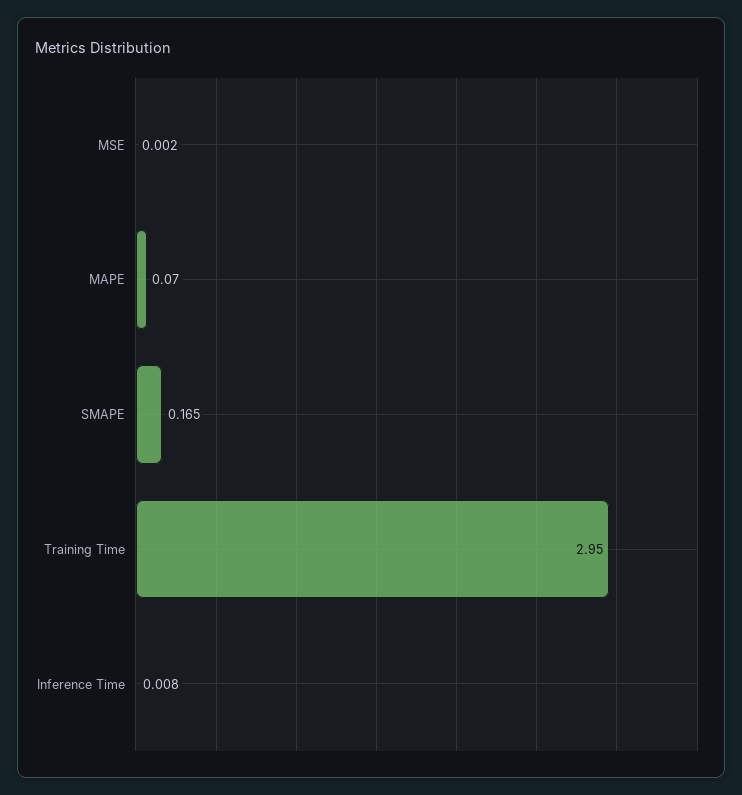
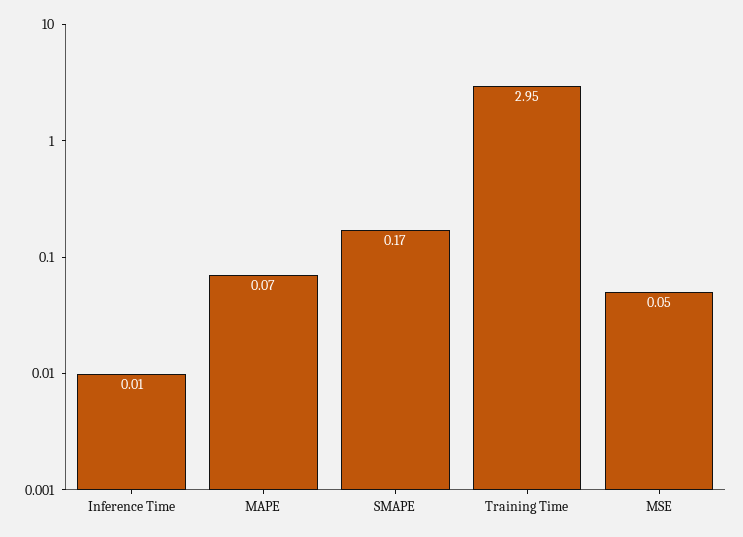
  {
-   "MSE": 0.002,
+   "MSE": 0.05,
    "MAPE": 0.07,
    "SMAPE": 0.165,
    "Training Time": 2.95,
    "Inference Time": 0.008
  }

